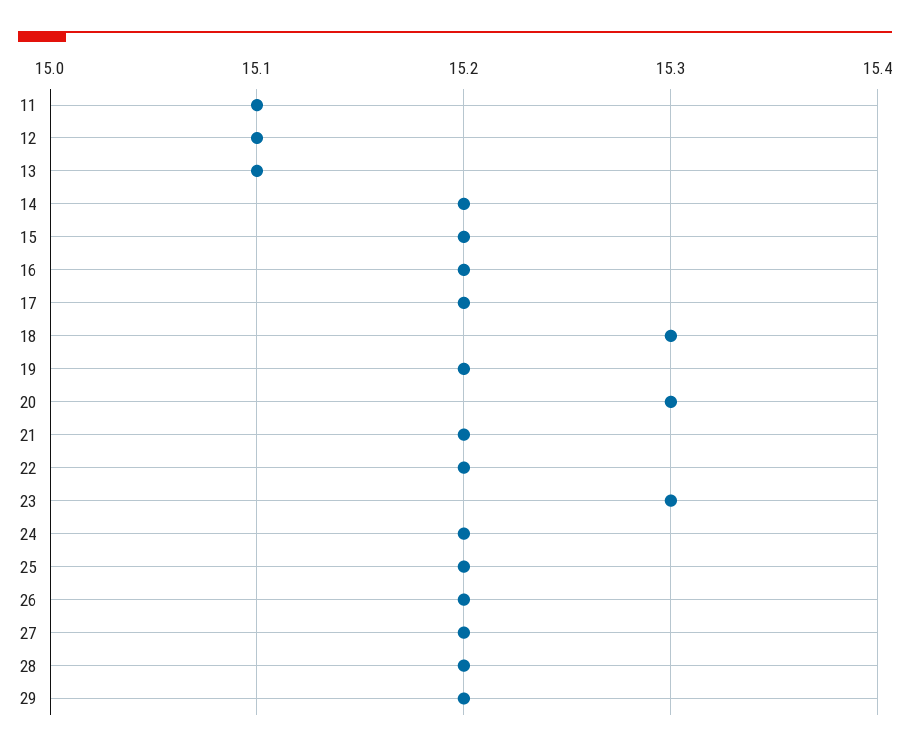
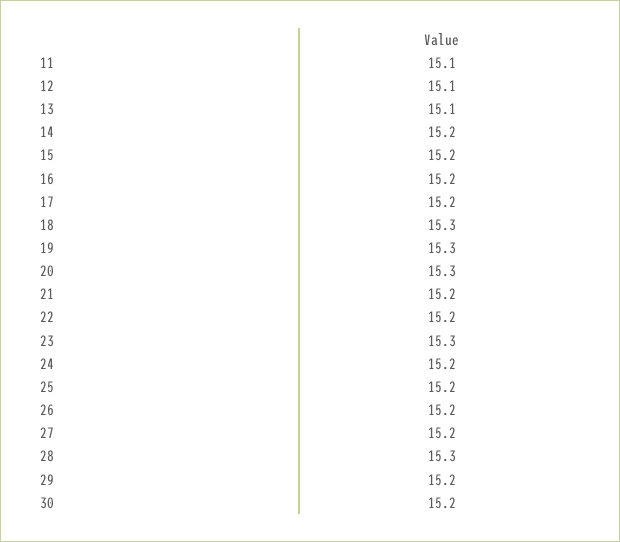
  {
    "11": 15.1,
    "12": 15.1,
    "13": 15.1,
    "14": 15.2,
    "15": 15.2,
    "16": 15.2,
    "17": 15.2,
    "18": 15.3,
-   "19": 15.2,
+   "19": 15.3,
    "20": 15.3,
    "21": 15.2,
    "22": 15.2,
    "23": 15.3,
    "24": 15.2,
    "25": 15.2,
    "26": 15.2,
    "27": 15.2,
-   "28": 15.2,
+   "28": 15.3,
-   "29": 15.2
+   "29": 15.2,
+   "30": 15.2
  }

